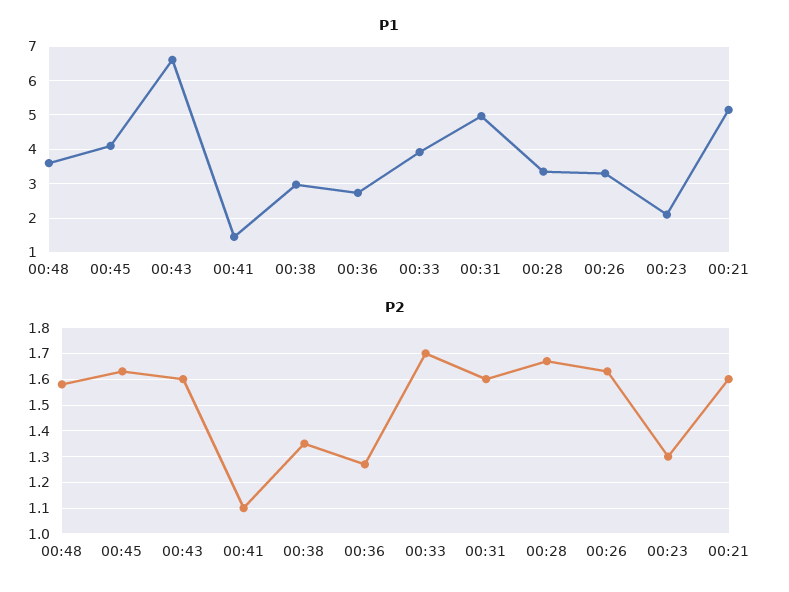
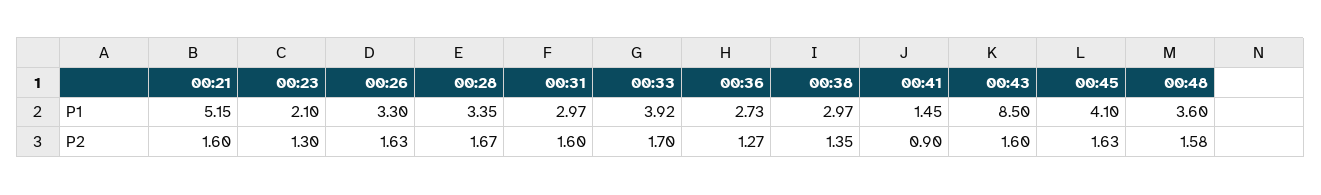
  {
    "P1": {
      "00:48": 3.6,
      "00:45": 4.1,
-     "00:43": 6.6,
+     "00:43": 8.5,
      "00:41": 1.45,
      "00:38": 2.97,
      "00:36": 2.73,
      "00:33": 3.92,
-     "00:31": 5,
+     "00:31": 2.97,
      "00:28": 3.35,
      "00:26": 3.3,
      "00:23": 2.1,
      "00:21": 5.15
    },
    "P2": {
      "00:48": 1.58,
      "00:45": 1.63,
      "00:43": 1.6,
-     "00:41": 1.1,
+     "00:41": 0.9,
      "00:38": 1.35,
      "00:36": 1.27,
      "00:33": 1.7,
      "00:31": 1.6,
      "00:28": 1.67,
      "00:26": 1.63,
      "00:23": 1.3,
      "00:21": 1.6
    }
  }

